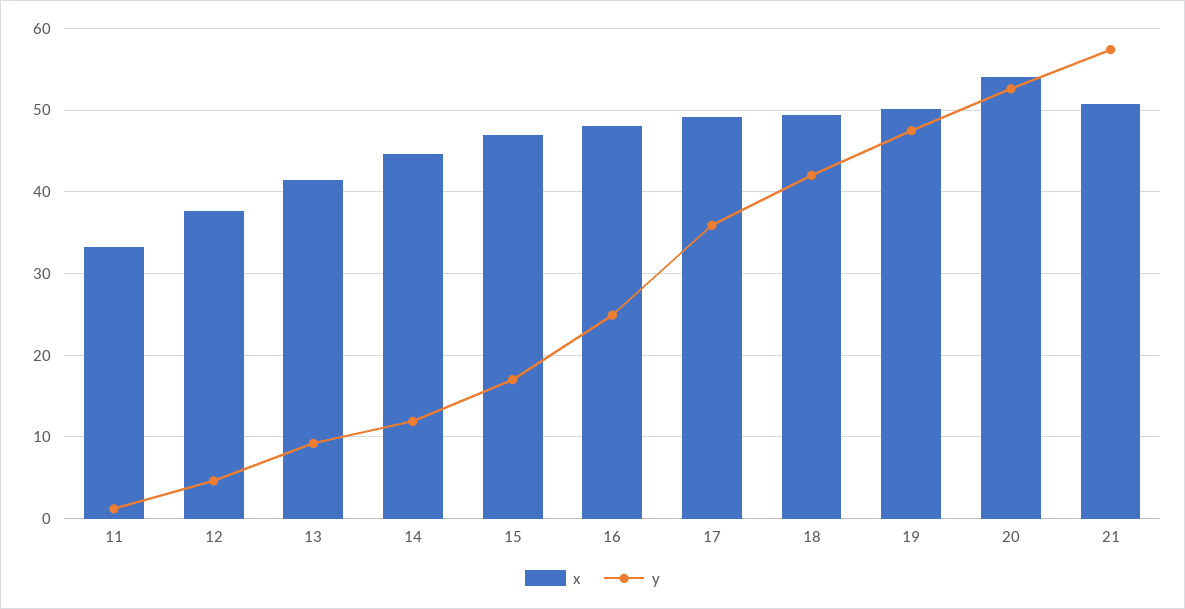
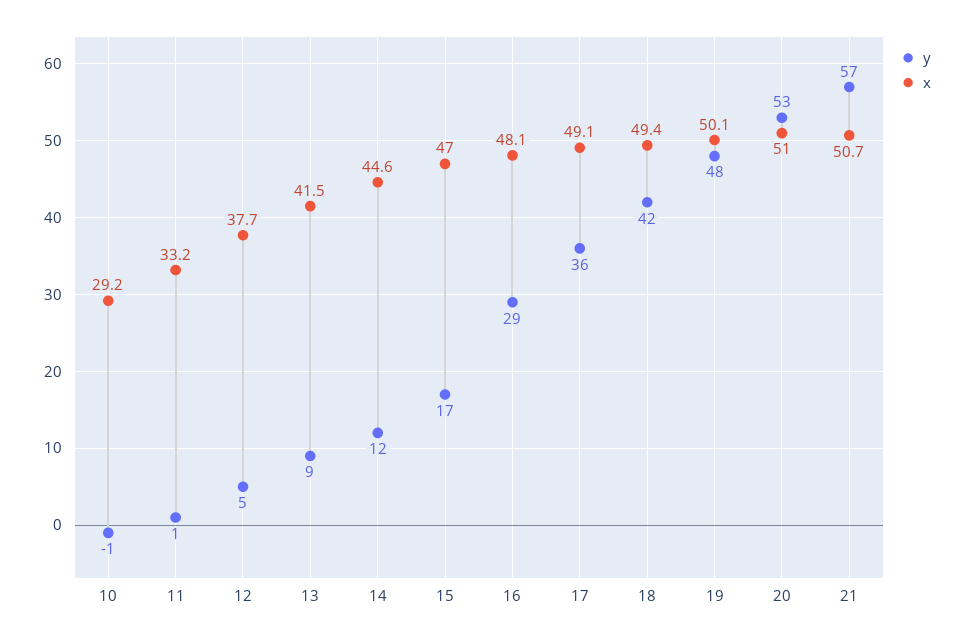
  {
    "x": {
      "11": 33.2,
      "12": 37.7,
      "13": 41.5,
      "14": 44.6,
      "15": 47,
      "16": 48.1,
      "17": 49.1,
      "18": 49.4,
      "19": 50.1,
-     "20": 54,
+     "20": 51,
-     "21": 50.7
+     "21": 50.7,
+     "10": 29.2
    },
    "y": {
      "11": 1,
      "12": 5,
      "13": 9,
      "14": 12,
      "15": 17,
-     "16": 25,
+     "16": 29,
      "17": 36,
      "18": 42,
      "19": 48,
      "20": 53,
-     "21": 57
+     "21": 57,
+     "10": -1
    }
  }

